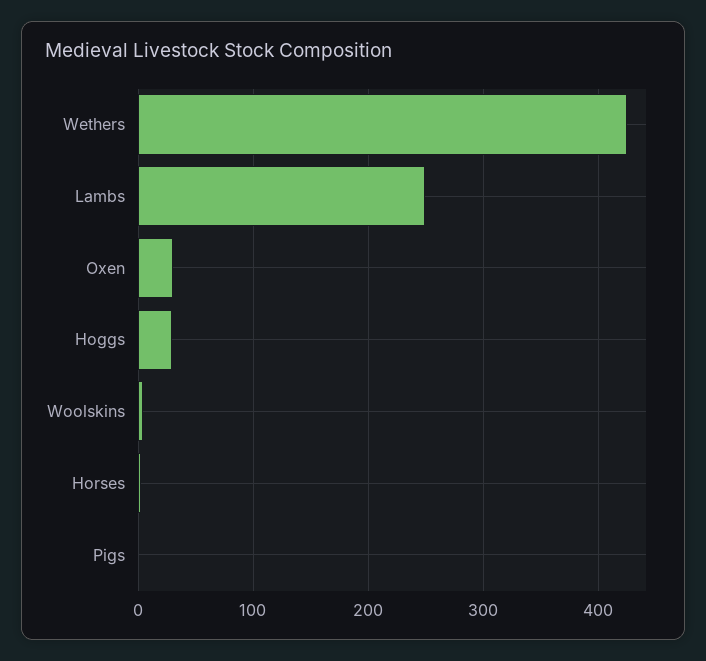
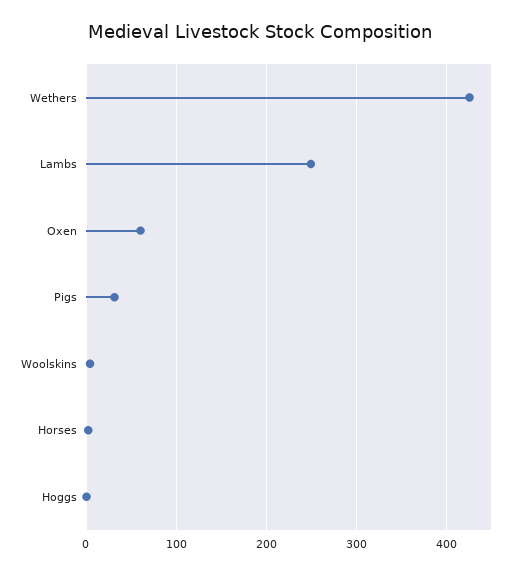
  {
    "Wethers": 430,
    "Lambs": 250,
-   "Oxen": 30,
+   "Oxen": 60,
-   "Hoggs": 30,
+   "Hoggs": 0,
    "Woolskins": 0,
    "Horses": 0,
-   "Pigs": 0
+   "Pigs": 30
  }

